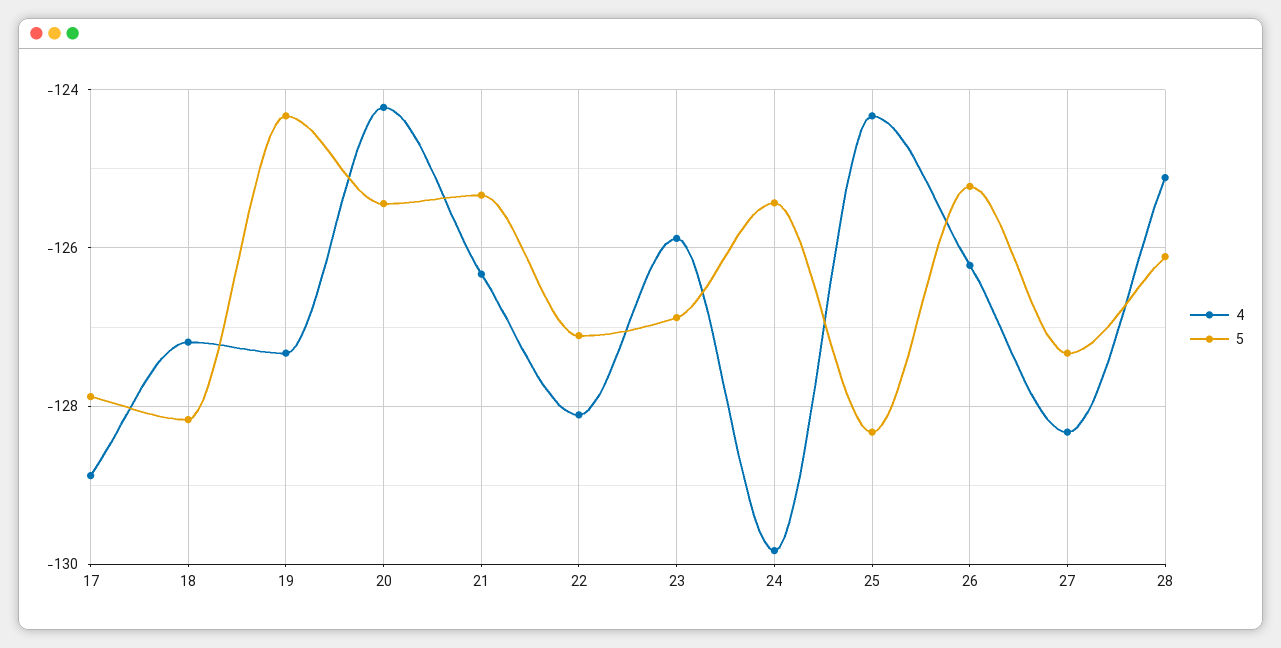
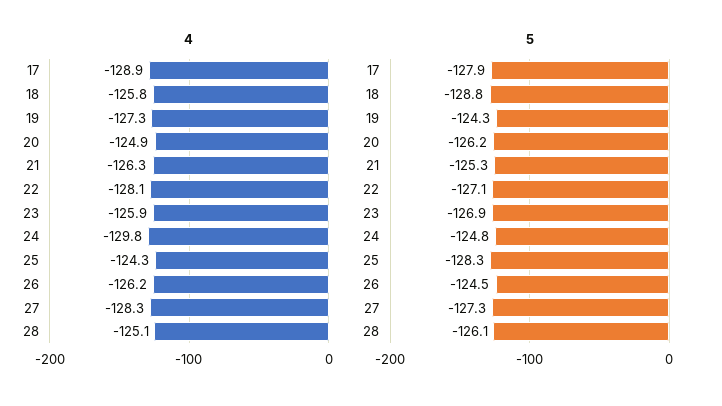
  {
    "4": {
      "17": -128.9,
-     "18": -127.2,
+     "18": -125.8,
      "19": -127.3,
-     "20": -124.2,
+     "20": -124.9,
      "21": -126.3,
      "22": -128.1,
      "23": -125.9,
      "24": -129.8,
      "25": -124.3,
      "26": -126.2,
      "27": -128.3,
      "28": -125.1
    },
    "5": {
      "17": -127.9,
-     "18": -128.2,
+     "18": -128.8,
      "19": -124.3,
-     "20": -125.4,
+     "20": -126.2,
      "21": -125.3,
      "22": -127.1,
      "23": -126.9,
-     "24": -125.4,
+     "24": -124.8,
      "25": -128.3,
-     "26": -125.2,
+     "26": -124.5,
      "27": -127.3,
      "28": -126.1
    }
  }

